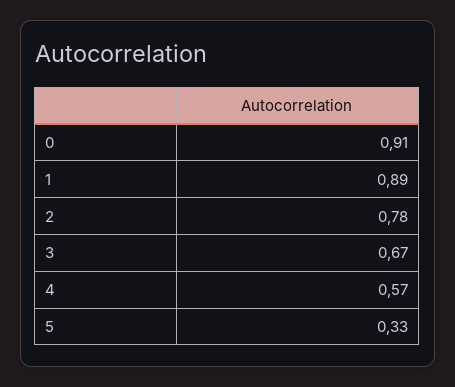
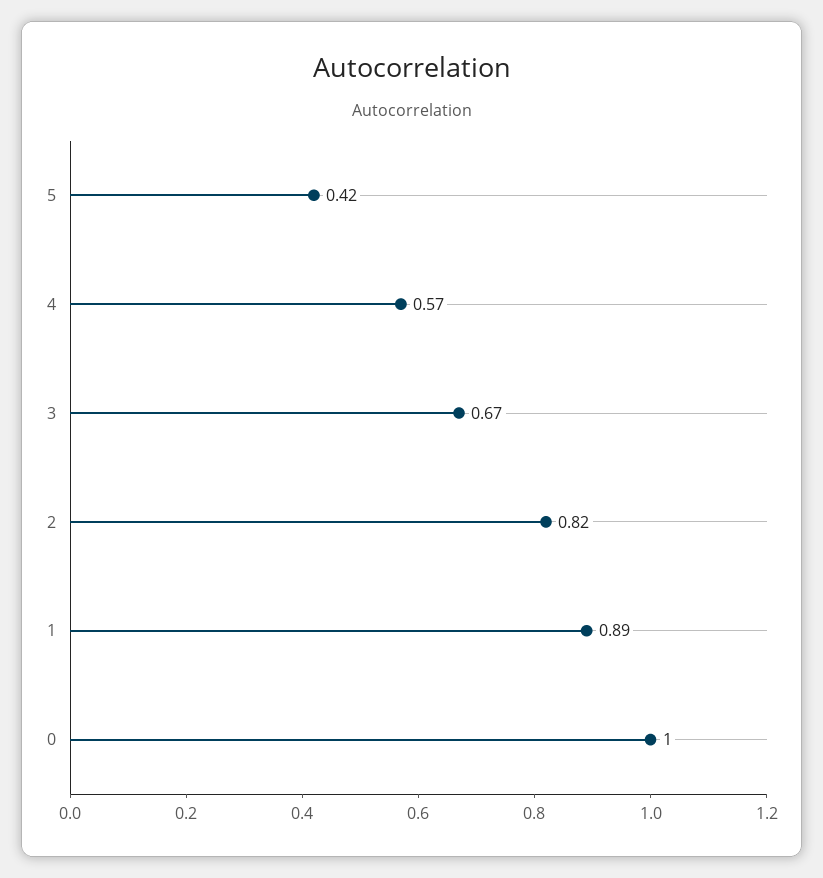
  {
-   "0": 0.91,
+   "0": 1,
    "1": 0.89,
-   "2": 0.78,
+   "2": 0.82,
    "3": 0.67,
    "4": 0.57,
-   "5": 0.33
+   "5": 0.42
  }

